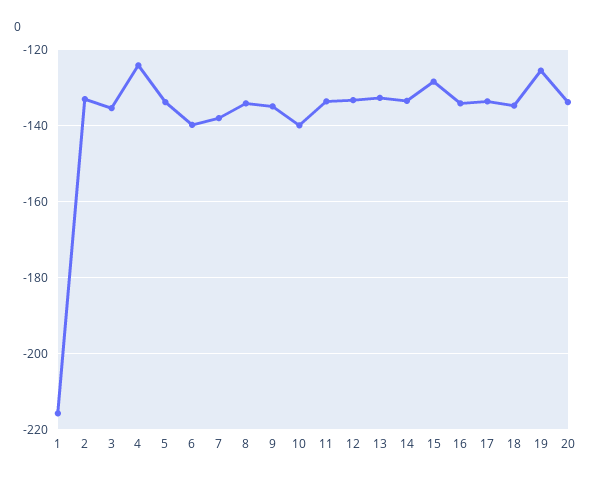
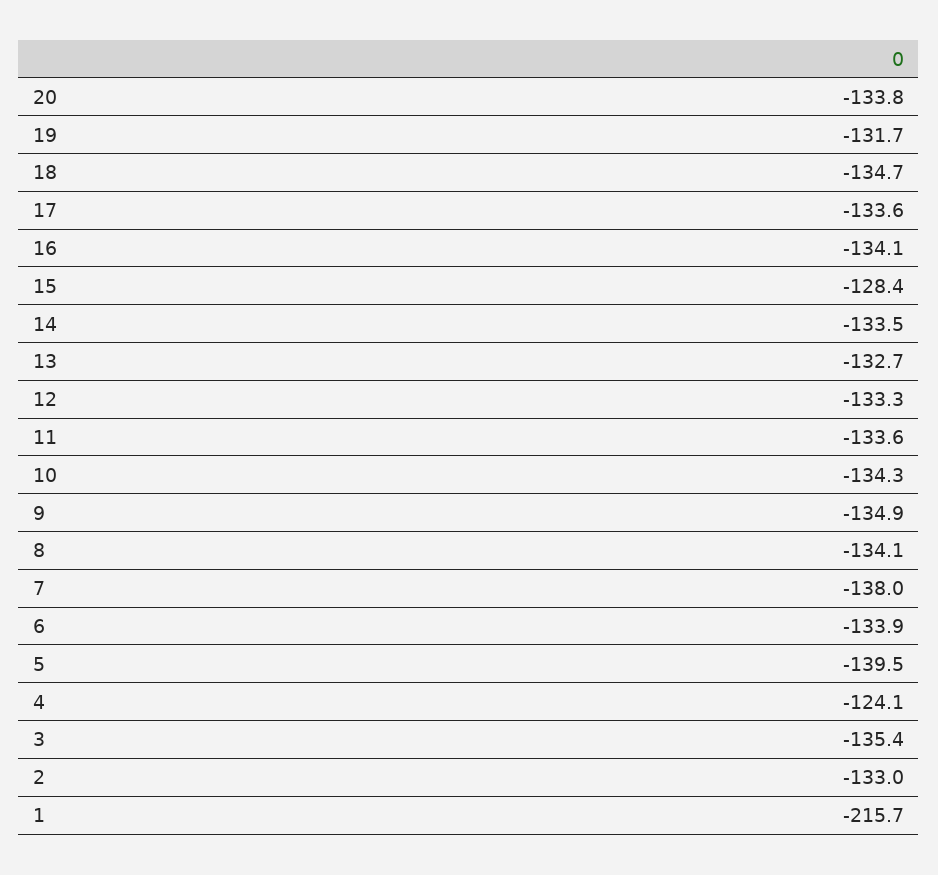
  {
    "1": -215.7,
    "2": -133,
    "3": -135.4,
    "4": -124.1,
-   "5": -134,
+   "5": -139.5,
-   "6": -140,
+   "6": -133.9,
    "7": -138,
    "8": -134.1,
    "9": -134.9,
-   "10": -140,
+   "10": -134.3,
    "11": -133.6,
    "12": -133.3,
    "13": -132.7,
    "14": -133.5,
    "15": -128.4,
    "16": -134.1,
    "17": -133.6,
    "18": -134.7,
-   "19": -126,
+   "19": -131.7,
    "20": -133.8
  }

